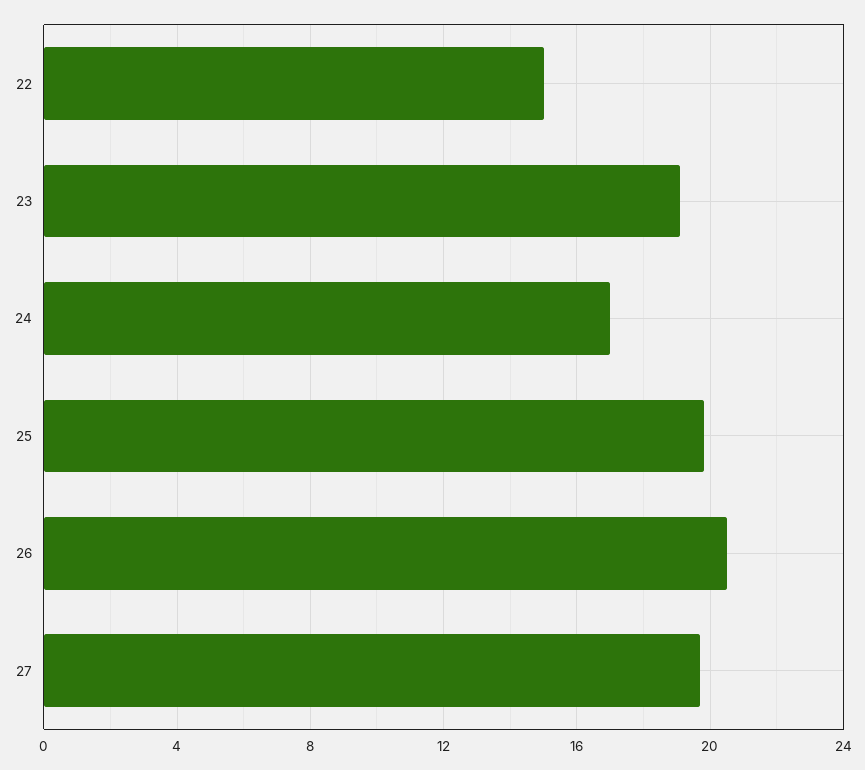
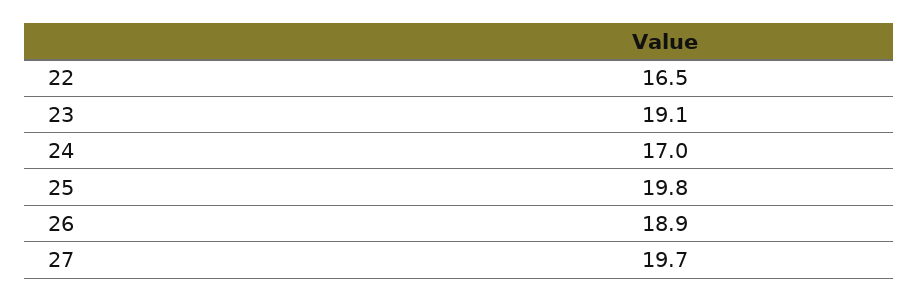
  {
-   "22": 15,
+   "22": 16.5,
    "23": 19.1,
    "24": 17,
    "25": 19.8,
-   "26": 20.5,
+   "26": 18.9,
    "27": 19.7
  }

